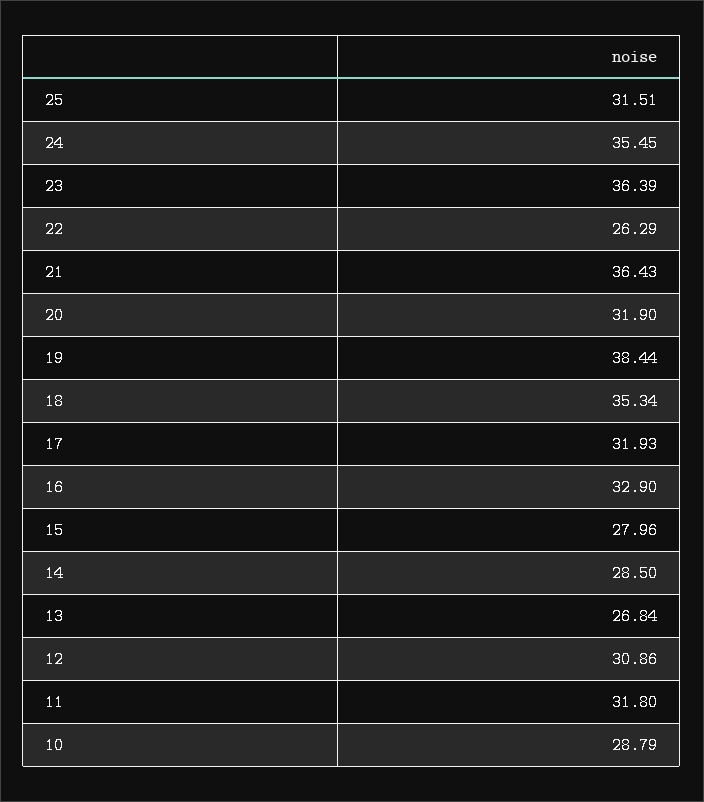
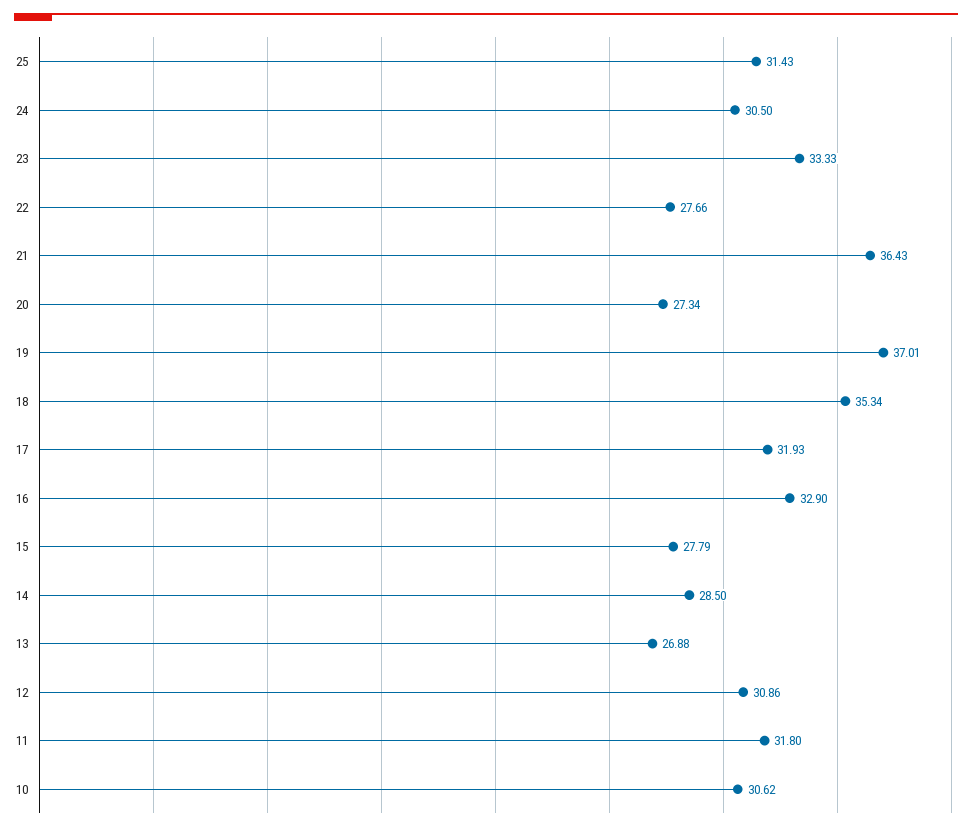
  {
-   "25": 31.51,
+   "25": 31.43,
-   "24": 35.45,
+   "24": 30.5,
-   "23": 36.39,
+   "23": 33.33,
-   "22": 26.29,
+   "22": 27.66,
    "21": 36.43,
-   "20": 31.9,
+   "20": 27.34,
-   "19": 38.44,
+   "19": 37.01,
    "18": 35.34,
    "17": 31.93,
    "16": 32.9,
-   "15": 27.96,
+   "15": 27.79,
    "14": 28.5,
-   "13": 26.84,
+   "13": 26.88,
    "12": 30.86,
    "11": 31.8,
-   "10": 28.79
+   "10": 30.62
  }

